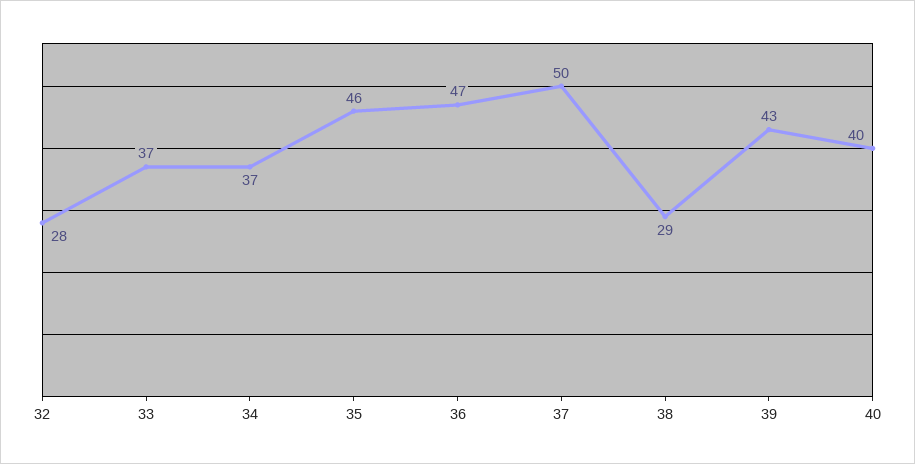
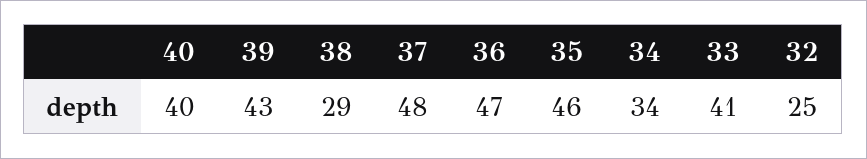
  {
-   "32": 28,
+   "32": 25,
-   "33": 37,
+   "33": 41,
-   "34": 37,
+   "34": 34,
    "35": 46,
    "36": 47,
-   "37": 50,
+   "37": 48,
    "38": 29,
    "39": 43,
    "40": 40
  }

